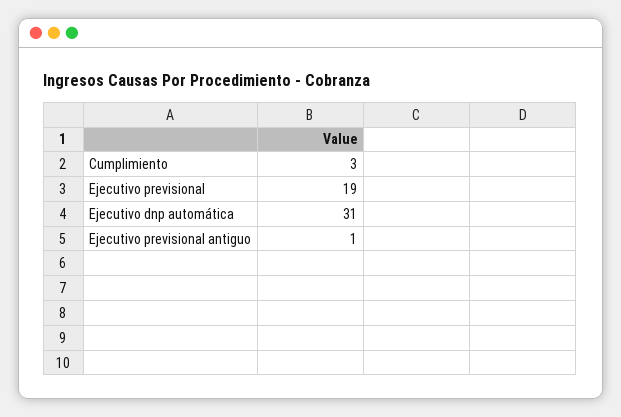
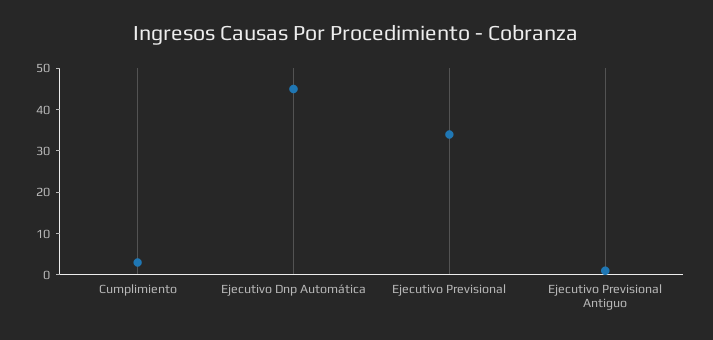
  {
    "Cumplimiento": 3,
-   "Ejecutivo previsional": 19,
+   "Ejecutivo previsional": 35,
-   "Ejecutivo dnp automática": 31,
+   "Ejecutivo dnp automática": 45,
    "Ejecutivo previsional antiguo": 1
  }

